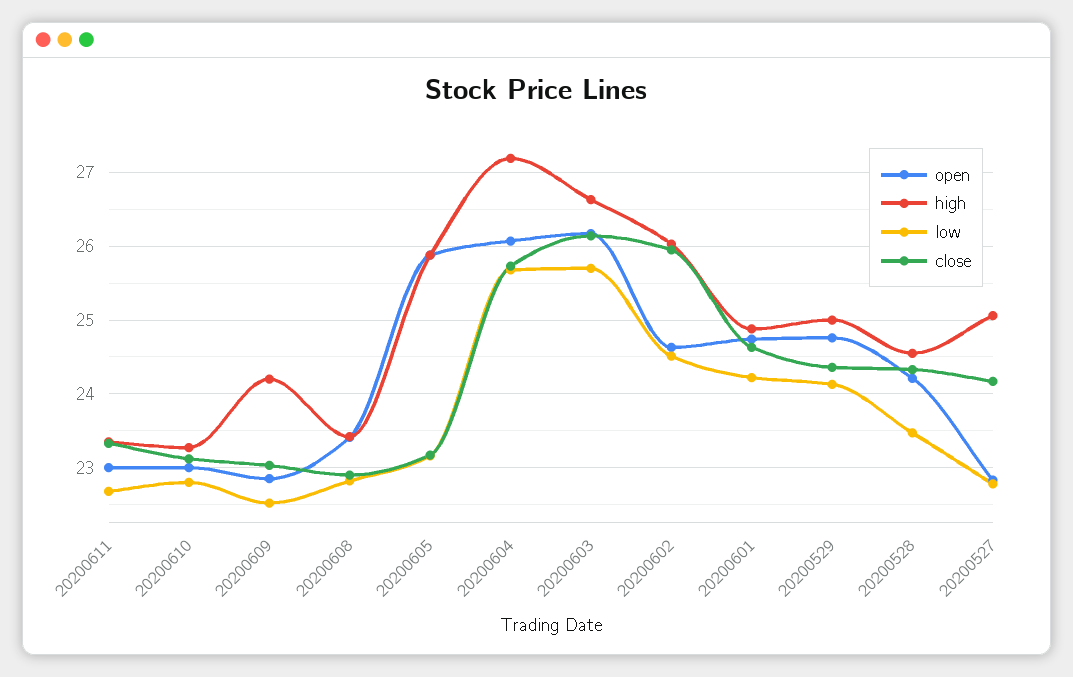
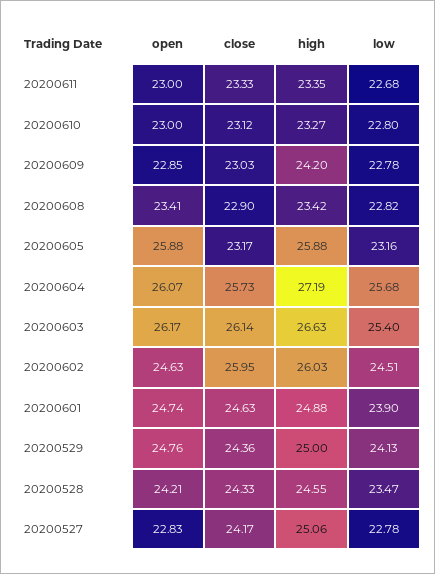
  {
    "open": {
      "20200611": 23,
      "20200610": 23,
      "20200609": 22.85,
      "20200608": 23.41,
      "20200605": 25.88,
      "20200604": 26.07,
      "20200603": 26.17,
      "20200602": 24.63,
      "20200601": 24.74,
      "20200529": 24.76,
      "20200528": 24.21,
      "20200527": 22.83
    },
    "high": {
      "20200611": 23.35,
      "20200610": 23.27,
      "20200609": 24.2,
      "20200608": 23.42,
      "20200605": 25.88,
      "20200604": 27.19,
      "20200603": 26.63,
      "20200602": 26.03,
      "20200601": 24.88,
      "20200529": 25,
      "20200528": 24.55,
      "20200527": 25.06
    },
    "low": {
      "20200611": 22.68,
      "20200610": 22.8,
-     "20200609": 22.5,
+     "20200609": 22.78,
      "20200608": 22.82,
      "20200605": 23.16,
      "20200604": 25.68,
-     "20200603": 25.7,
+     "20200603": 25.4,
      "20200602": 24.51,
-     "20200601": 24.2,
+     "20200601": 23.9,
      "20200529": 24.13,
      "20200528": 23.47,
      "20200527": 22.78
    },
    "close": {
      "20200611": 23.33,
      "20200610": 23.12,
      "20200609": 23.03,
      "20200608": 22.9,
      "20200605": 23.17,
      "20200604": 25.73,
      "20200603": 26.14,
      "20200602": 25.95,
      "20200601": 24.63,
      "20200529": 24.36,
      "20200528": 24.33,
      "20200527": 24.17
    }
  }

